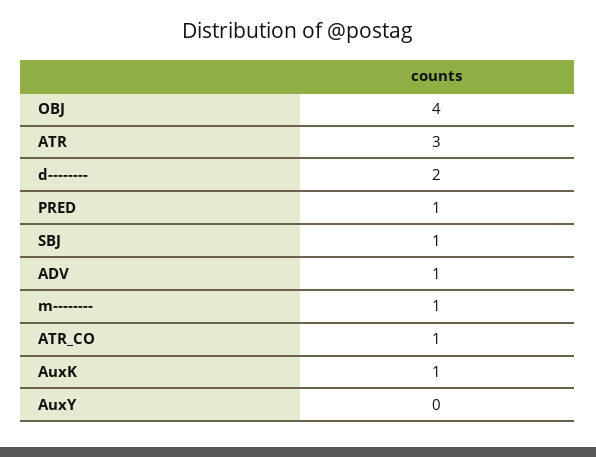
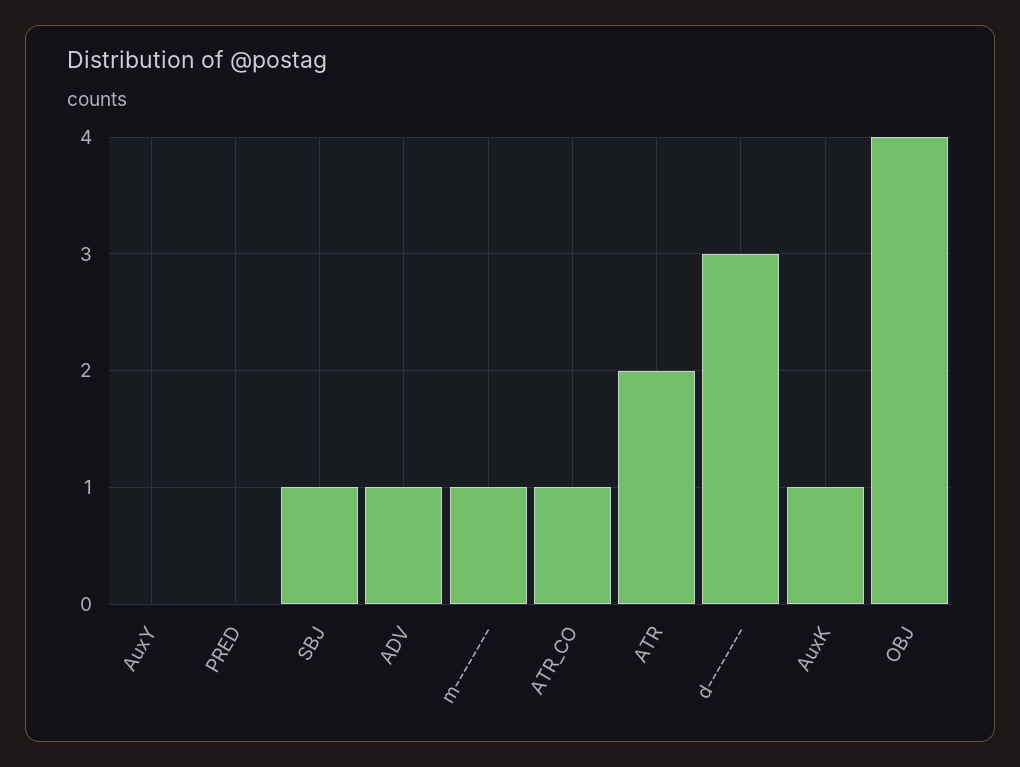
  {
    "OBJ": 4,
-   "ATR": 3,
+   "ATR": 2,
-   "d--------": 2,
+   "d--------": 3,
-   "PRED": 1,
+   "PRED": 0,
    "SBJ": 1,
    "ADV": 1,
    "m--------": 1,
    "ATR_CO": 1,
    "AuxK": 1,
    "AuxY": 0
  }

